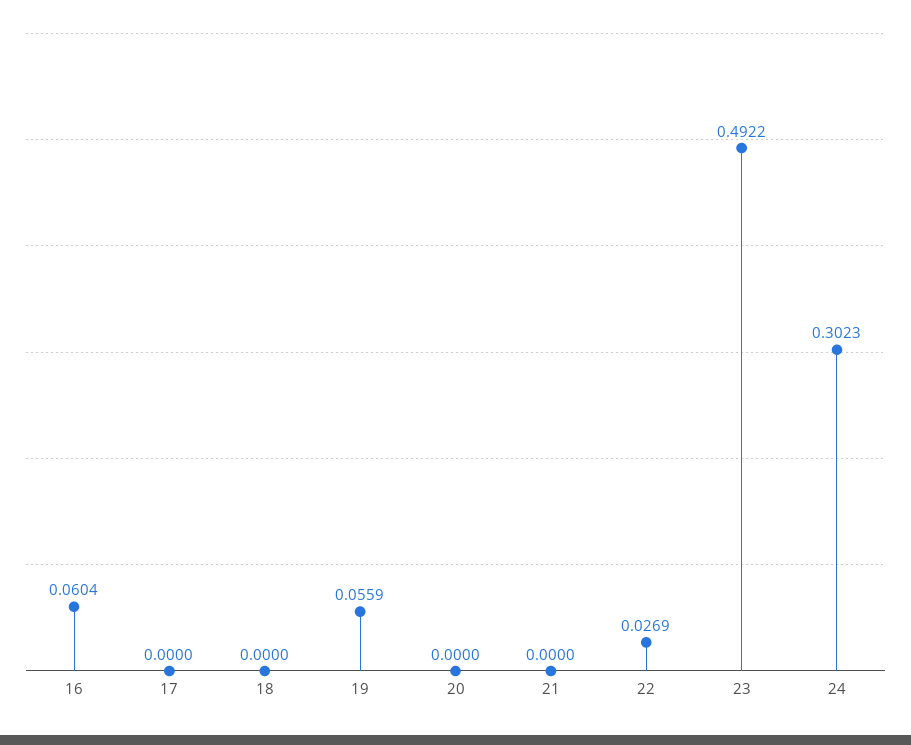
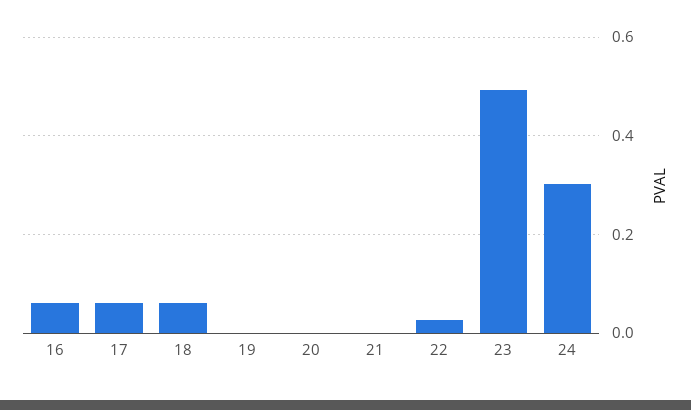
  {
    "16": 0.0604,
-   "17": 0,
+   "17": 0.06,
-   "18": 0,
+   "18": 0.06,
-   "19": 0.0559,
+   "19": 0,
    "20": 0,
    "21": 0,
    "22": 0.0269,
    "23": 0.4922,
    "24": 0.3023
  }

